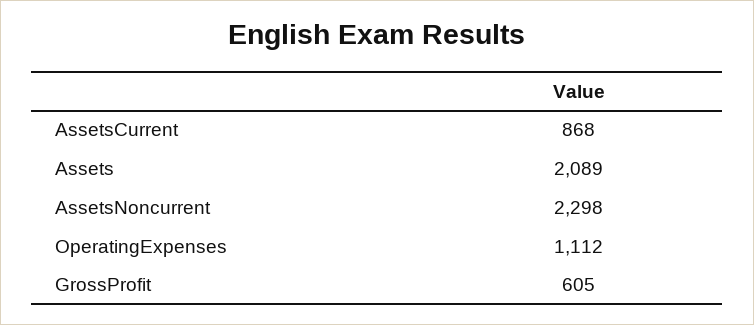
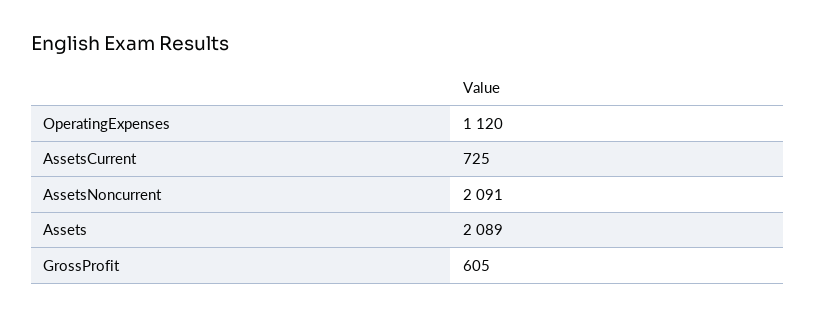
  {
-   "AssetsCurrent": 868,
+   "AssetsCurrent": 725,
    "Assets": 2089,
-   "AssetsNoncurrent": 2298,
+   "AssetsNoncurrent": 2091,
-   "OperatingExpenses": 1112,
+   "OperatingExpenses": 1120,
    "GrossProfit": 605
  }

